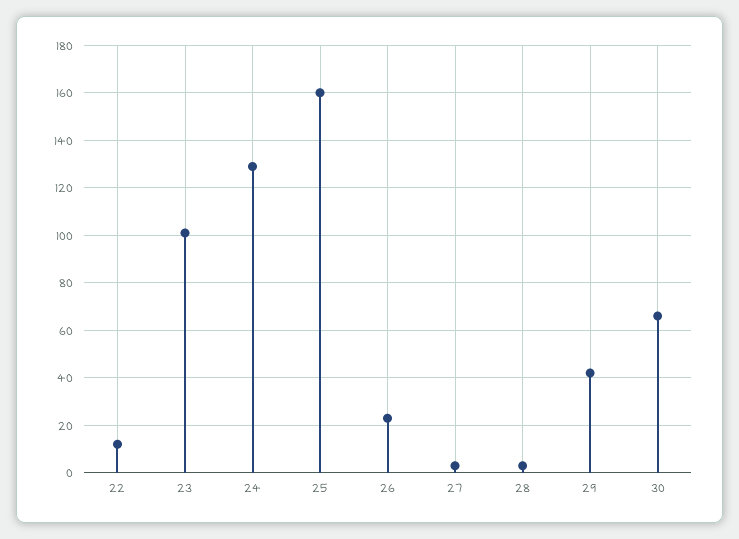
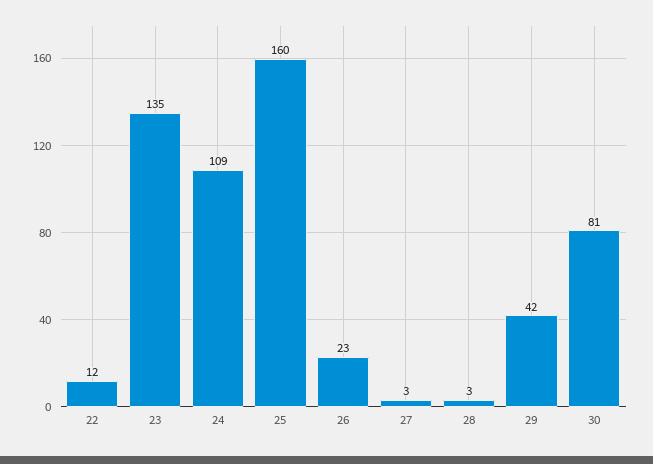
  {
    "22": 12,
-   "23": 100,
+   "23": 135,
-   "24": 130,
+   "24": 109,
    "25": 160,
    "26": 23,
    "27": 3,
    "28": 3,
    "29": 42,
-   "30": 65
+   "30": 81
  }

